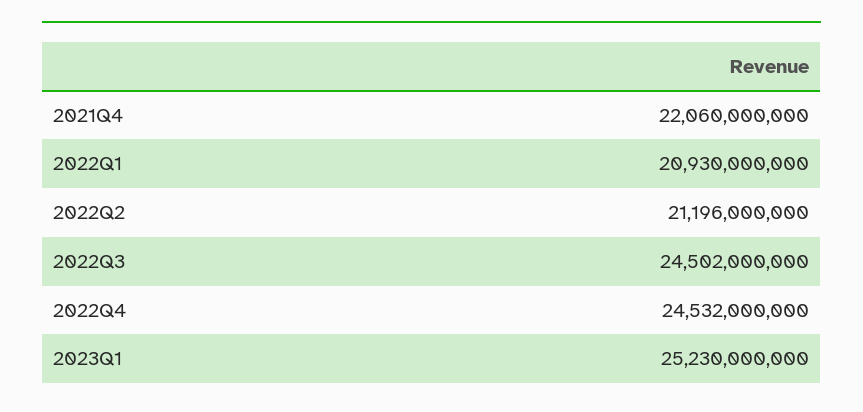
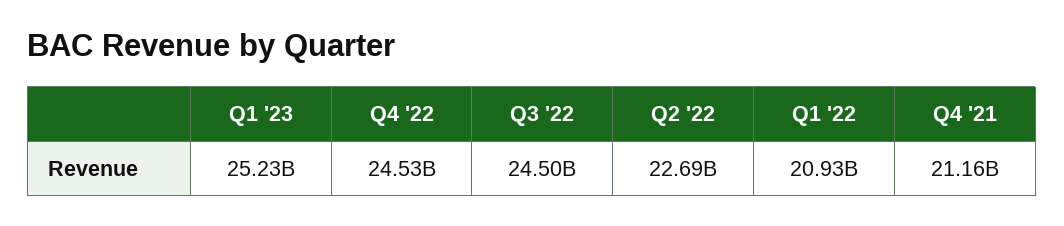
  {
-   "2021Q4": 22060000000,
+   "2021Q4": 21160000000,
    "2022Q1": 20930000000,
-   "2022Q2": 21196000000,
+   "2022Q2": 22690000000,
    "2022Q3": 24502000000,
    "2022Q4": 24532000000,
    "2023Q1": 25230000000
  }

